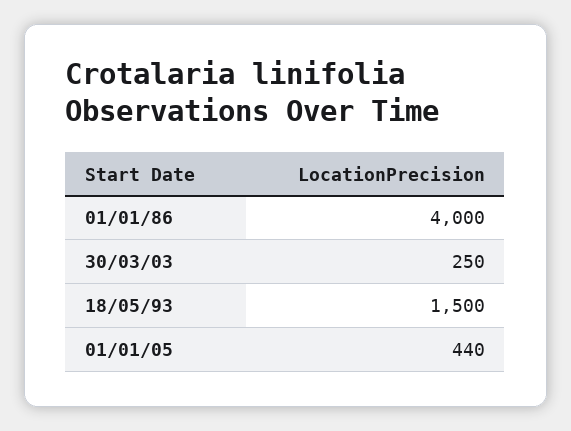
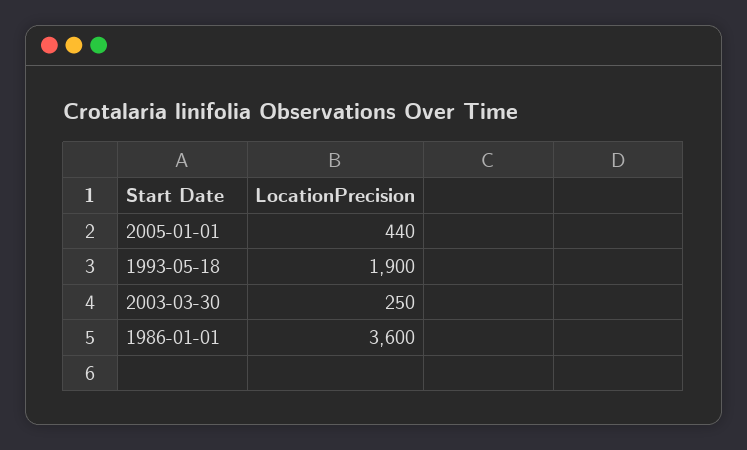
  {
-   "01/01/86": 4000,
+   "01/01/86": 3600,
    "30/03/03": 250,
-   "18/05/93": 1500,
+   "18/05/93": 1900,
    "01/01/05": 440
  }

